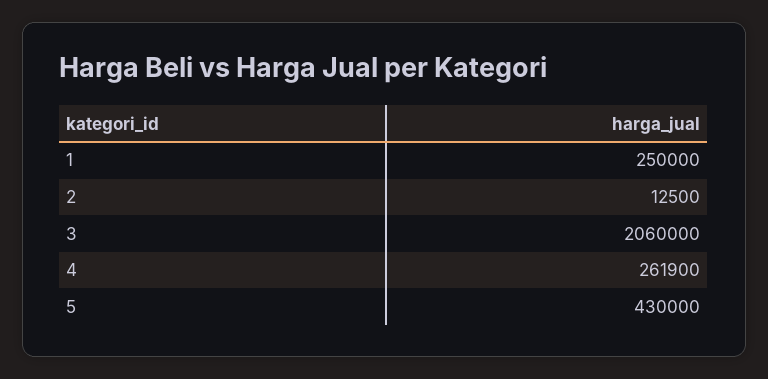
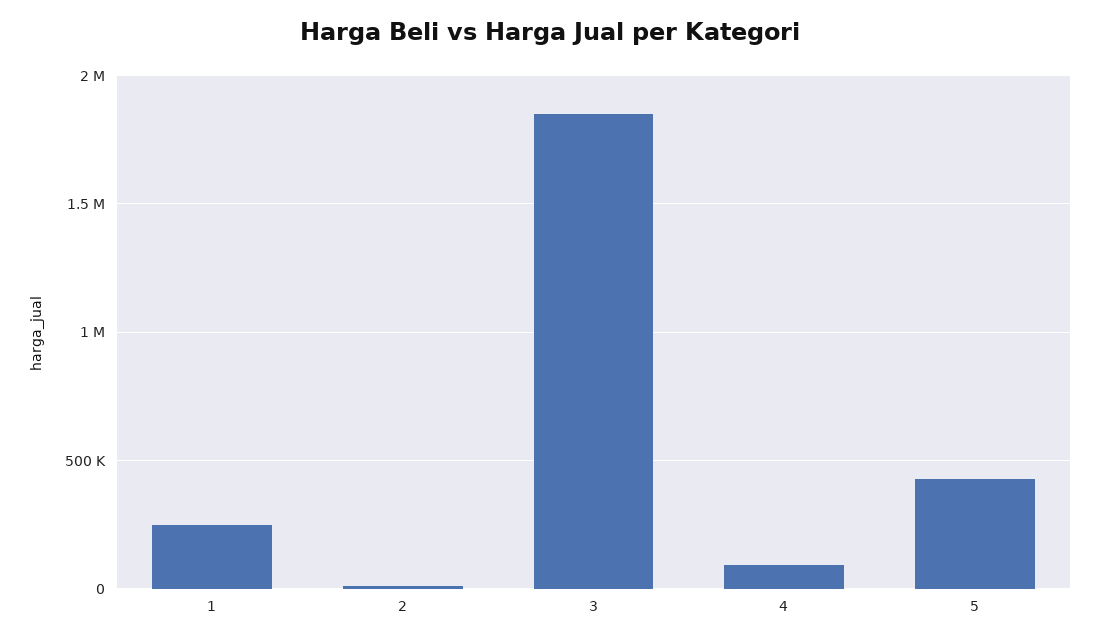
  {
    "1": 250000,
    "2": 12500,
-   "3": 2060000,
+   "3": 1850000,
-   "4": 261900,
+   "4": 100000,
    "5": 430000
  }

